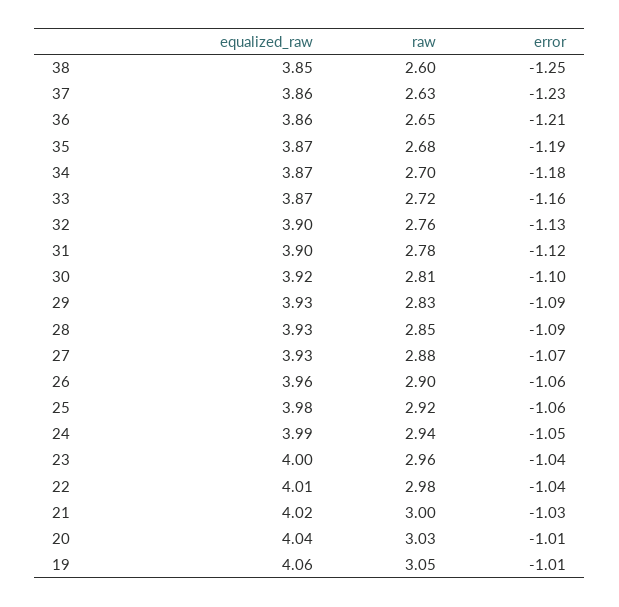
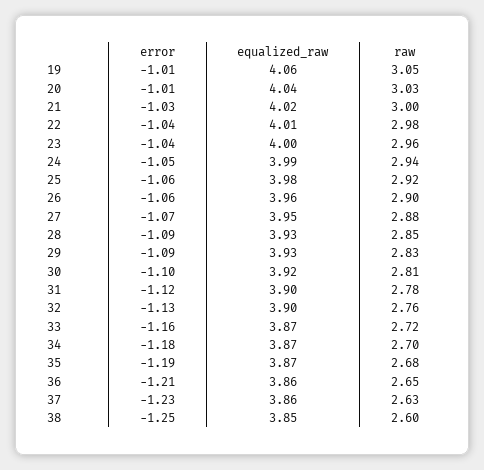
  {
    "equalized_raw": {
      "38": 3.85,
      "37": 3.86,
      "36": 3.86,
      "35": 3.87,
      "34": 3.87,
      "33": 3.87,
      "32": 3.9,
      "31": 3.9,
      "30": 3.92,
      "29": 3.93,
      "28": 3.93,
-     "27": 3.93,
+     "27": 3.95,
      "26": 3.96,
      "25": 3.98,
      "24": 3.99,
      "23": 4,
      "22": 4.01,
      "21": 4.02,
      "20": 4.04,
      "19": 4.06
    },
    "raw": {
      "38": 2.6,
      "37": 2.63,
      "36": 2.65,
      "35": 2.68,
      "34": 2.7,
      "33": 2.72,
      "32": 2.76,
      "31": 2.78,
      "30": 2.81,
      "29": 2.83,
      "28": 2.85,
      "27": 2.88,
      "26": 2.9,
      "25": 2.92,
      "24": 2.94,
      "23": 2.96,
      "22": 2.98,
      "21": 3,
      "20": 3.03,
      "19": 3.05
    },
    "error": {
      "38": -1.25,
      "37": -1.23,
      "36": -1.21,
      "35": -1.19,
      "34": -1.18,
      "33": -1.16,
      "32": -1.13,
      "31": -1.12,
      "30": -1.1,
      "29": -1.09,
      "28": -1.09,
      "27": -1.07,
      "26": -1.06,
      "25": -1.06,
      "24": -1.05,
      "23": -1.04,
      "22": -1.04,
      "21": -1.03,
      "20": -1.01,
      "19": -1.01
    }
  }

